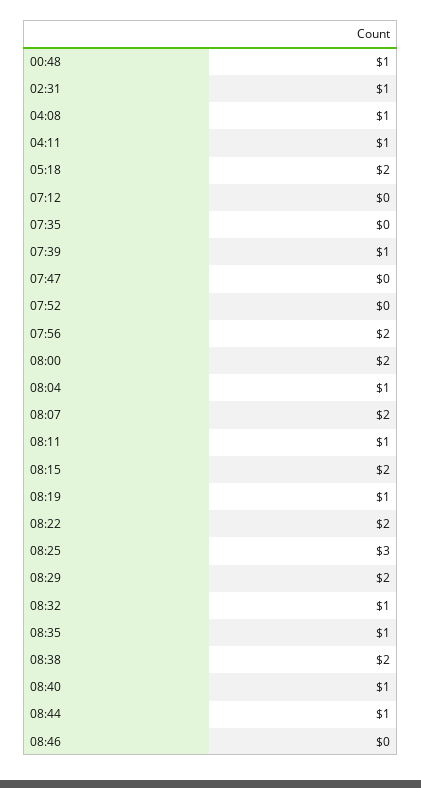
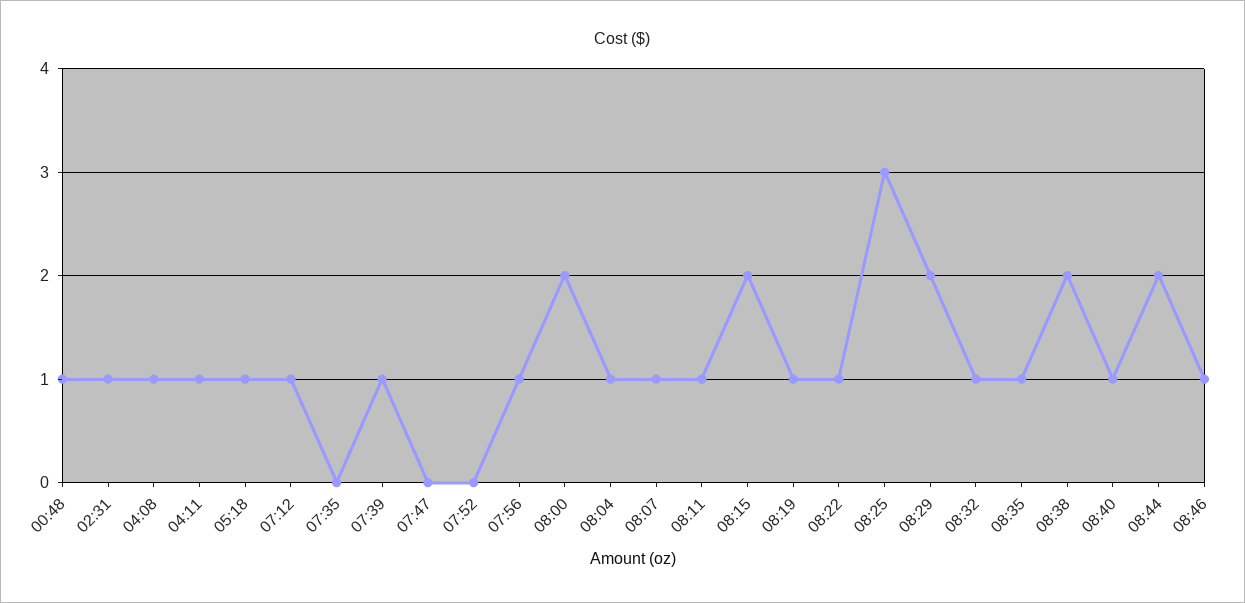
  {
    "00:48": 1,
    "02:31": 1,
    "04:08": 1,
    "04:11": 1,
-   "05:18": 2,
+   "05:18": 1,
-   "07:12": 0,
+   "07:12": 1,
    "07:35": 0,
    "07:39": 1,
    "07:47": 0,
    "07:52": 0,
-   "07:56": 2,
+   "07:56": 1,
    "08:00": 2,
    "08:04": 1,
-   "08:07": 2,
+   "08:07": 1,
    "08:11": 1,
    "08:15": 2,
    "08:19": 1,
-   "08:22": 2,
+   "08:22": 1,
    "08:25": 3,
    "08:29": 2,
    "08:32": 1,
    "08:35": 1,
    "08:38": 2,
    "08:40": 1,
-   "08:44": 1,
+   "08:44": 2,
-   "08:46": 0
+   "08:46": 1
  }

